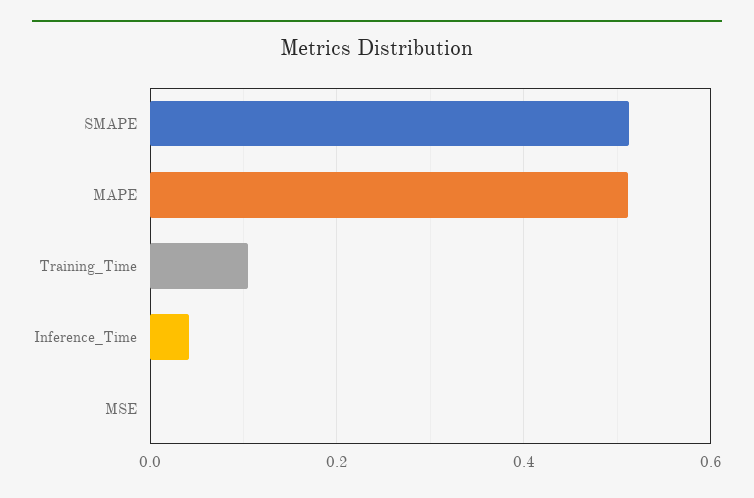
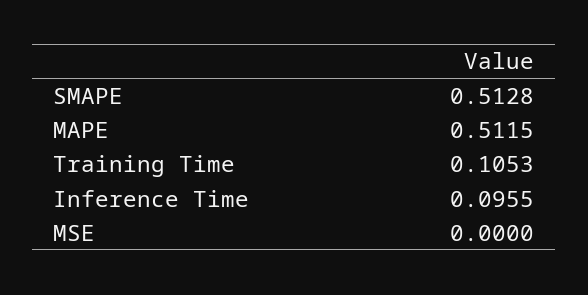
  {
    "SMAPE": 0.5128,
    "MAPE": 0.5115,
    "Training_Time": 0.1053,
-   "Inference_Time": 0.04,
+   "Inference_Time": 0.0955,
    "MSE": 0
  }

